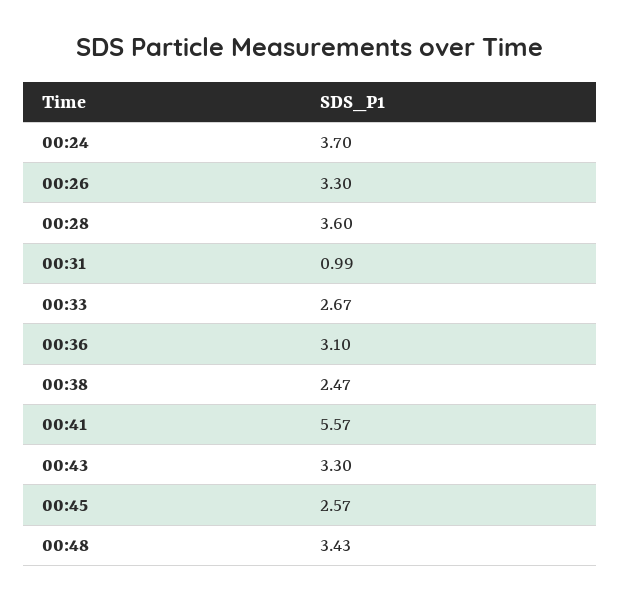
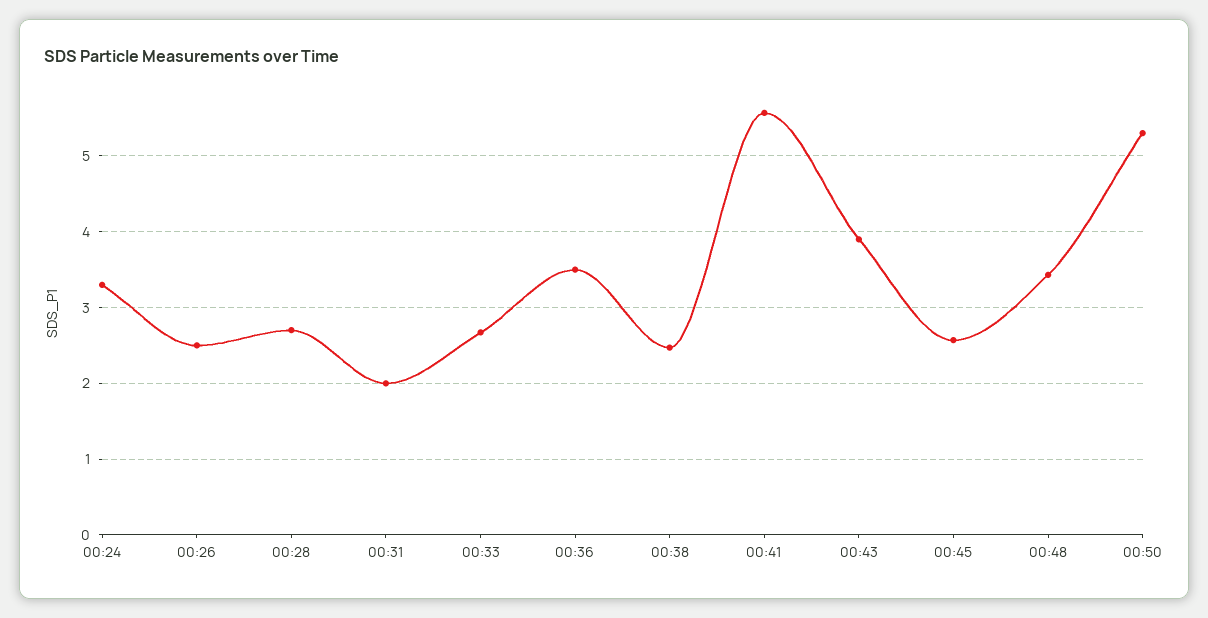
  {
-   "00:24": 3.7,
+   "00:24": 3.3,
-   "00:26": 3.3,
+   "00:26": 2.5,
-   "00:28": 3.6,
+   "00:28": 2.7,
-   "00:31": 0.99,
+   "00:31": 2,
    "00:33": 2.67,
-   "00:36": 3.1,
+   "00:36": 3.5,
    "00:38": 2.47,
    "00:41": 5.57,
-   "00:43": 3.3,
+   "00:43": 3.9,
    "00:45": 2.57,
-   "00:48": 3.43
+   "00:48": 3.43,
+   "00:50": 5.3
  }

